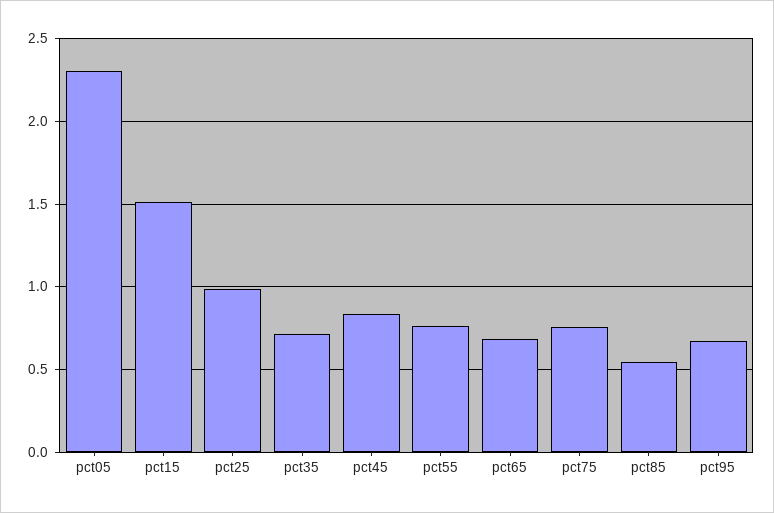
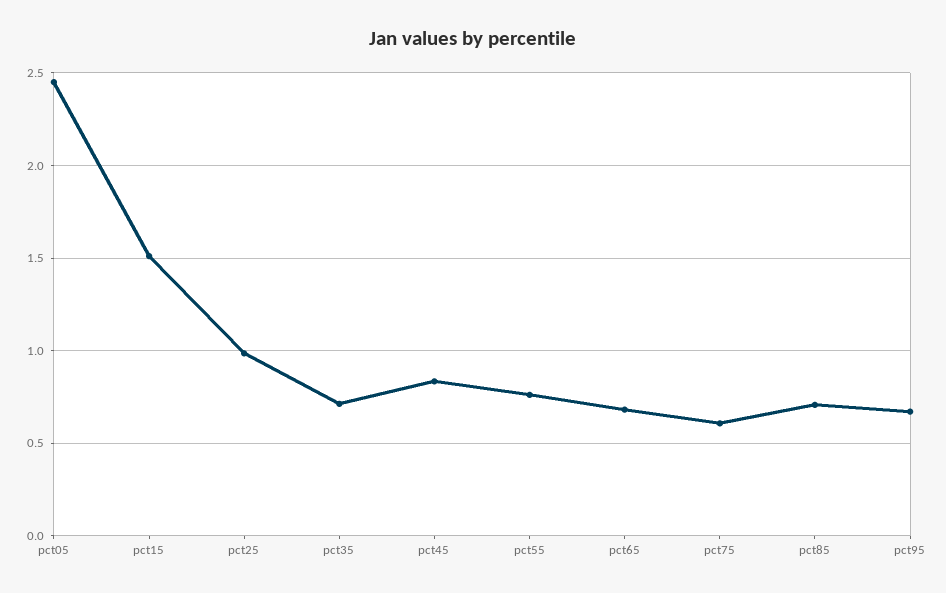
  {
-   "pct05": 2.3,
+   "pct05": 2.45,
    "pct15": 1.5,
    "pct25": 1,
    "pct35": 0.7,
    "pct45": 0.85,
    "pct55": 0.75,
    "pct65": 0.7,
-   "pct75": 0.75,
+   "pct75": 0.6,
-   "pct85": 0.55,
+   "pct85": 0.7,
    "pct95": 0.65
  }

